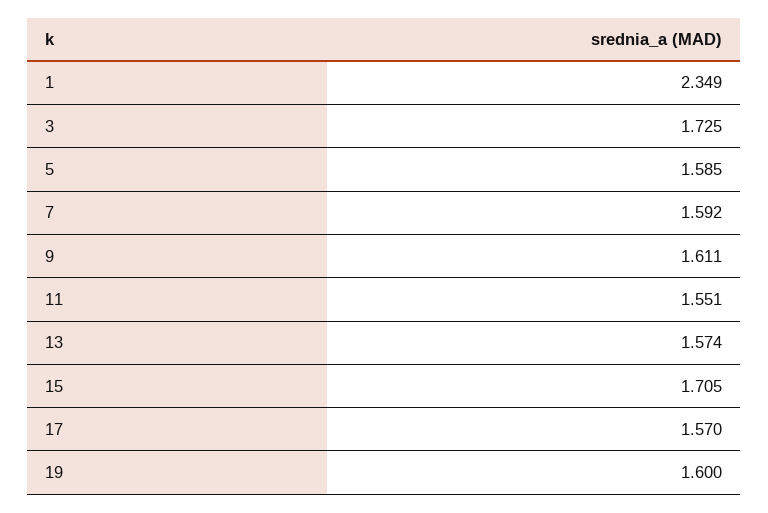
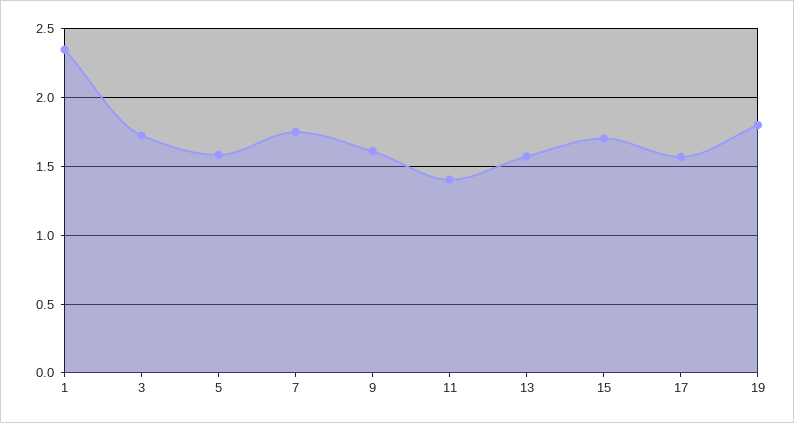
  {
    "1": 2.349,
    "3": 1.725,
    "5": 1.585,
-   "7": 1.592,
+   "7": 1.75,
    "9": 1.611,
-   "11": 1.551,
+   "11": 1.4,
    "13": 1.574,
    "15": 1.705,
    "17": 1.57,
-   "19": 1.6
+   "19": 1.8
  }

